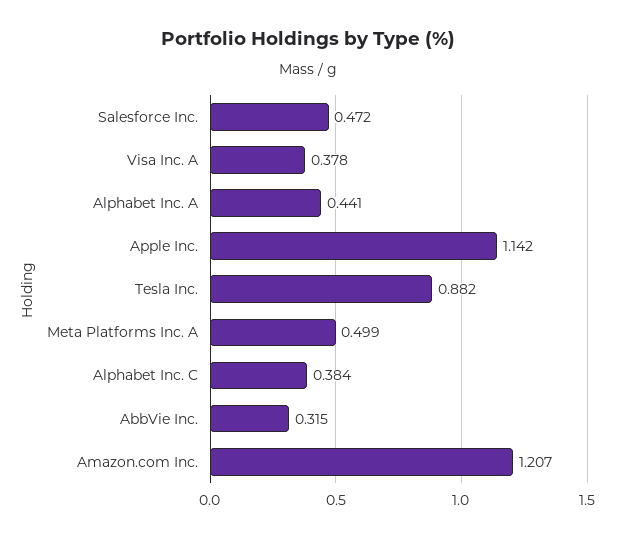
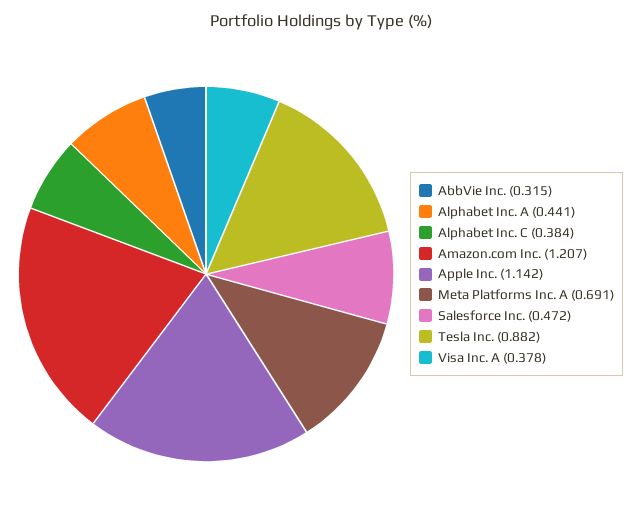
  {
    "Salesforce Inc.": 0.472,
    "Visa Inc. A": 0.378,
    "Alphabet Inc. A": 0.441,
    "Apple Inc.": 1.142,
    "Tesla Inc.": 0.882,
-   "Meta Platforms Inc. A": 0.499,
+   "Meta Platforms Inc. A": 0.691,
    "Alphabet Inc. C": 0.384,
    "AbbVie Inc.": 0.315,
    "Amazon.com Inc.": 1.207
  }

